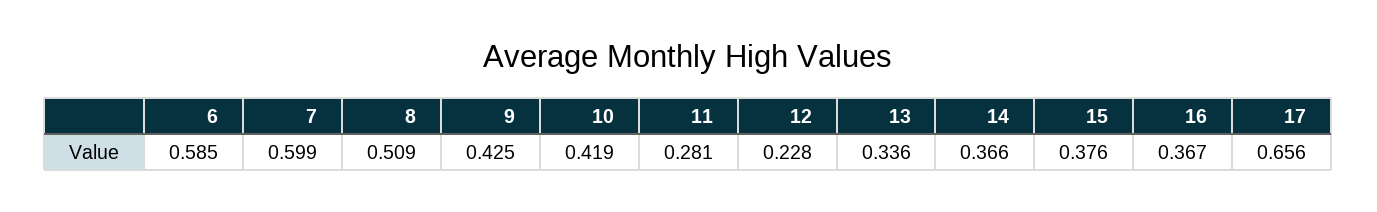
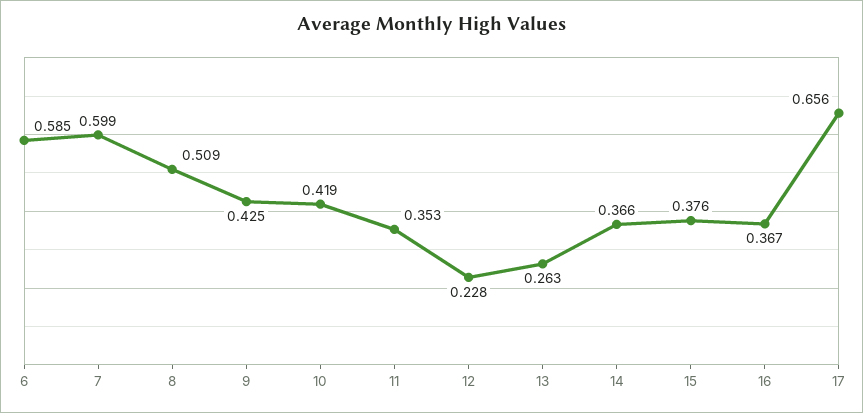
  {
    "6": 0.585,
    "7": 0.599,
    "8": 0.509,
    "9": 0.425,
    "10": 0.419,
-   "11": 0.281,
+   "11": 0.353,
    "12": 0.228,
-   "13": 0.336,
+   "13": 0.263,
    "14": 0.366,
    "15": 0.376,
    "16": 0.367,
    "17": 0.656
  }

